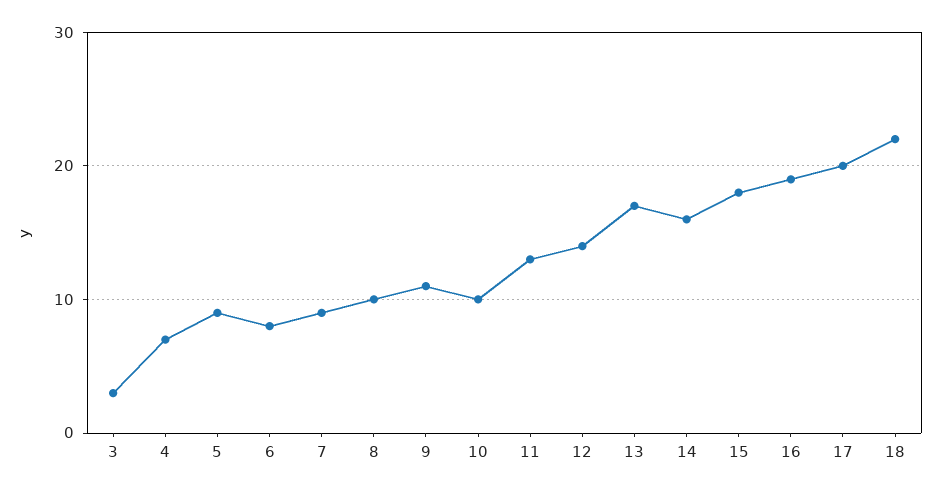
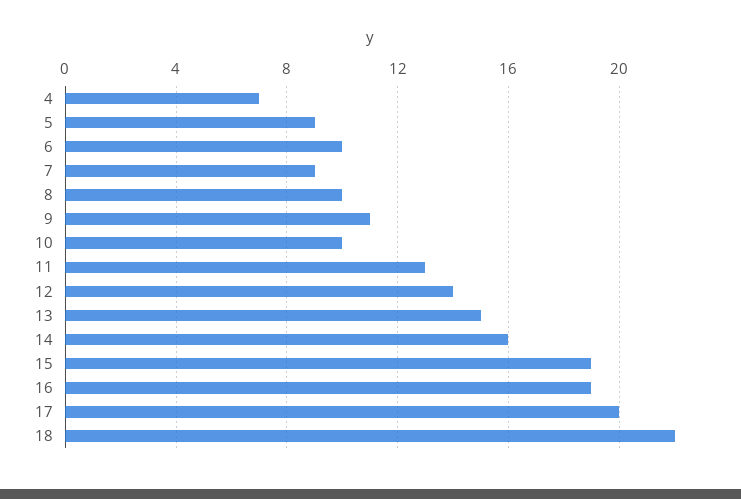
  {
-   "3": 3,
    "4": 7,
    "5": 9,
-   "6": 8,
+   "6": 10,
    "7": 9,
    "8": 10,
    "9": 11,
    "10": 10,
    "11": 13,
    "12": 14,
-   "13": 17,
+   "13": 15,
    "14": 16,
-   "15": 18,
+   "15": 19,
    "16": 19,
    "17": 20,
    "18": 22
  }

